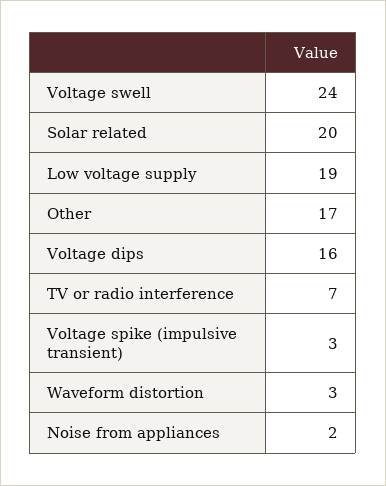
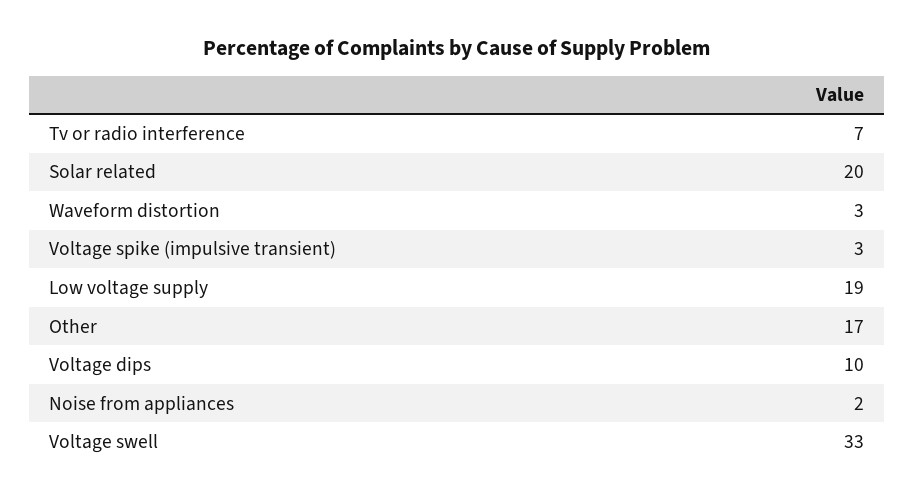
  {
-   "Voltage swell": 24,
+   "Voltage swell": 33,
    "Solar related": 20,
    "Low voltage supply": 19,
    "Other": 17,
-   "Voltage dips": 16,
+   "Voltage dips": 10,
    "TV or radio interference": 7,
    "Voltage spike (impulsive transient)": 3,
    "Waveform distortion": 3,
    "Noise from appliances": 2
  }

